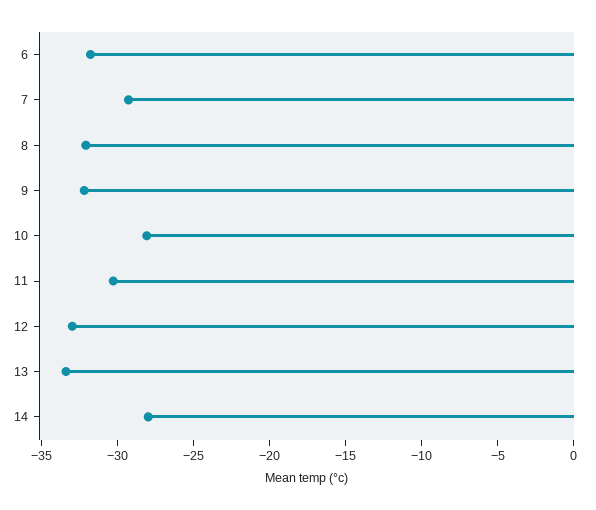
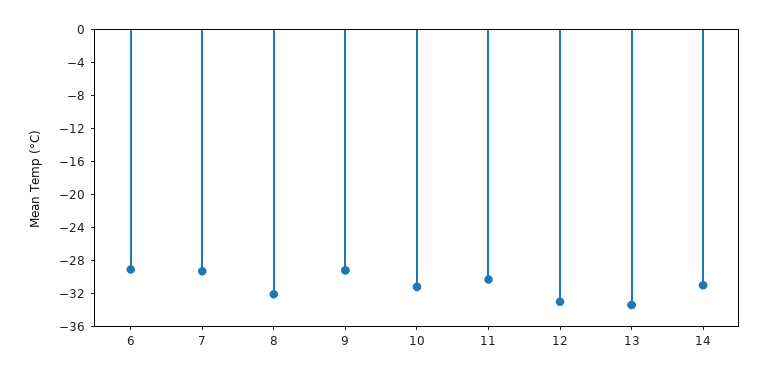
  {
-   "6": -32,
+   "6": -29,
    "7": -29,
    "8": -32,
-   "9": -32,
+   "9": -29,
-   "10": -28,
+   "10": -31,
    "11": -30,
    "12": -33,
    "13": -33,
-   "14": -28
+   "14": -31
  }

